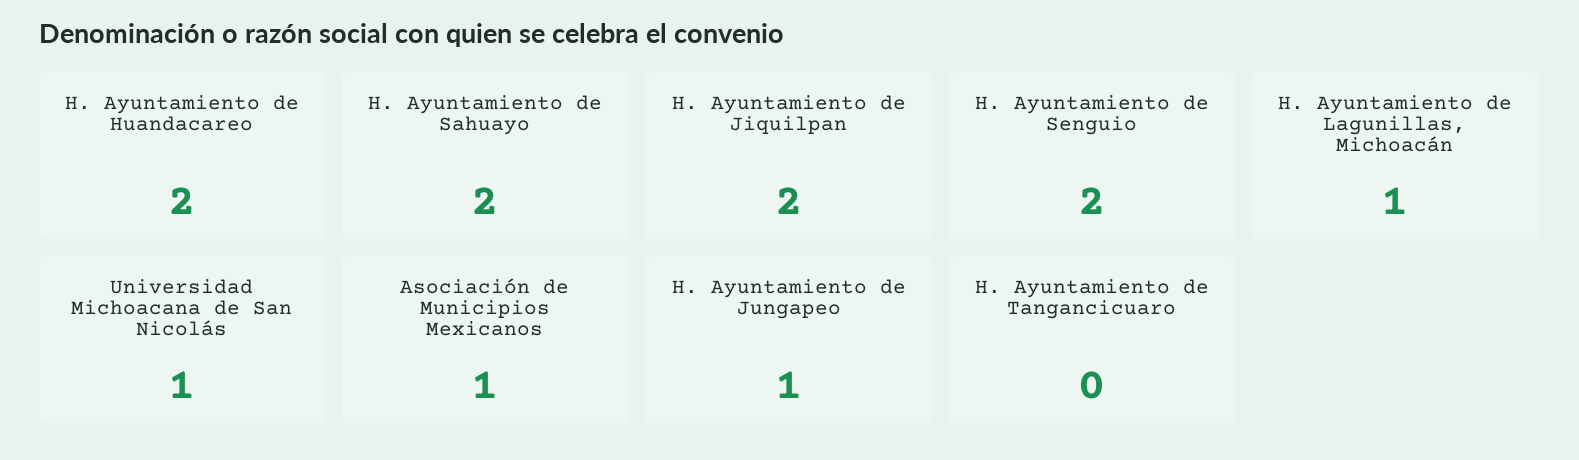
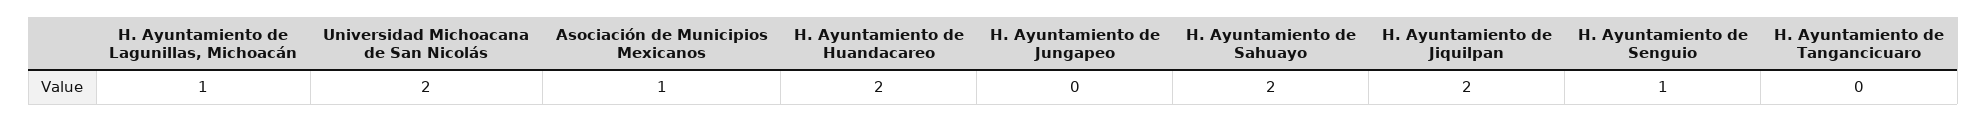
  {
    "H. Ayuntamiento de Huandacareo": 2,
    "H. Ayuntamiento de Sahuayo": 2,
    "H. Ayuntamiento de Jiquilpan": 2,
-   "H. Ayuntamiento de Senguio": 2,
+   "H. Ayuntamiento de Senguio": 1,
    "H. Ayuntamiento de Lagunillas, Michoacán": 1,
-   "Universidad Michoacana de San Nicolás": 1,
+   "Universidad Michoacana de San Nicolás": 2,
    "Asociación de Municipios Mexicanos": 1,
-   "H. Ayuntamiento de Jungapeo": 1,
+   "H. Ayuntamiento de Jungapeo": 0,
    "H. Ayuntamiento de Tangancicuaro": 0
  }

